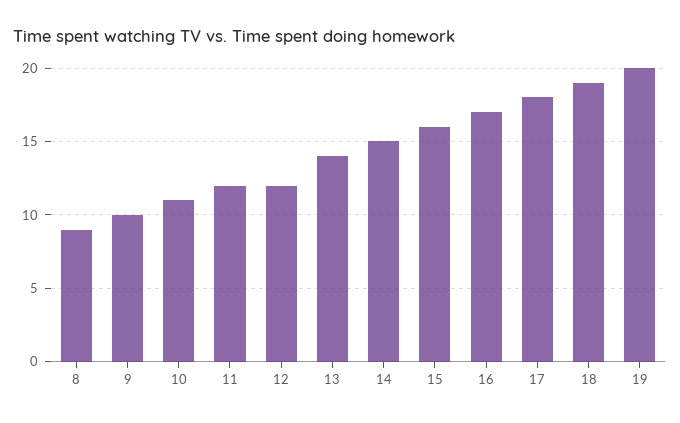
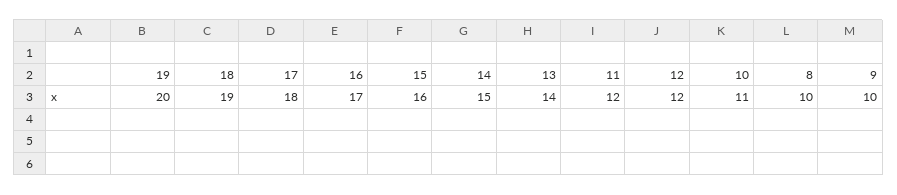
  {
-   "8": 9,
+   "8": 10,
    "9": 10,
    "10": 11,
    "11": 12,
    "12": 12,
    "13": 14,
    "14": 15,
    "15": 16,
    "16": 17,
    "17": 18,
    "18": 19,
    "19": 20
  }

